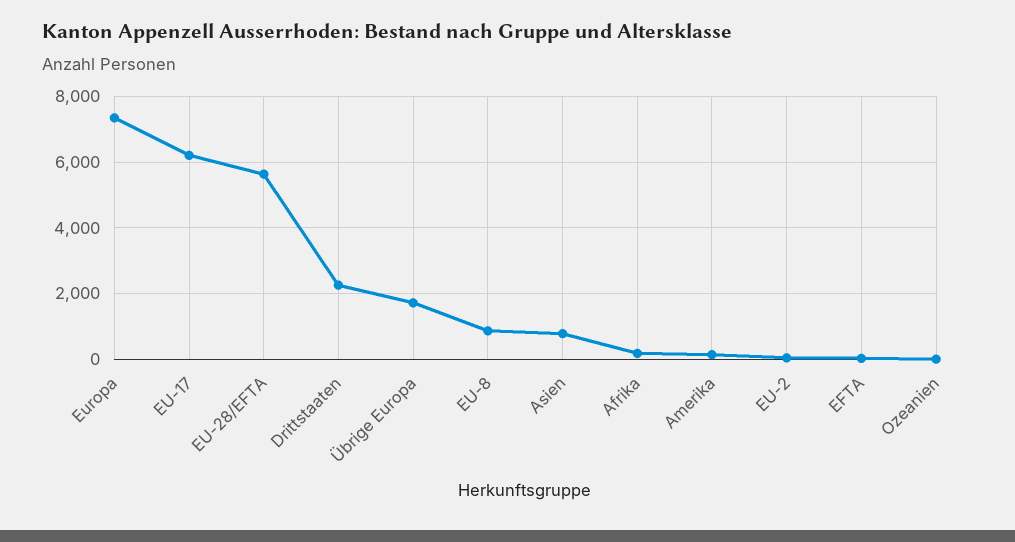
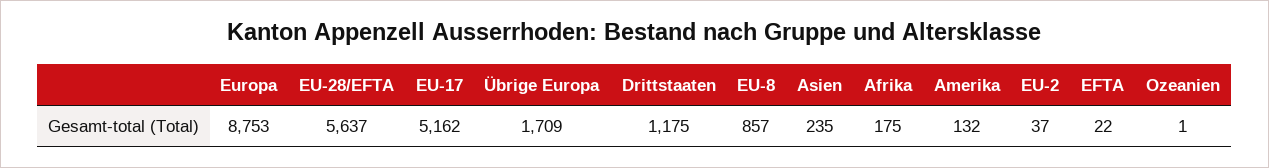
  {
-   "Europa": 7400,
+   "Europa": 8753,
-   "EU-17": 6200,
+   "EU-17": 5162,
    "EU-28/EFTA": 5637,
-   "Drittstaaten": 2200,
+   "Drittstaaten": 1175,
    "Übrige Europa": 1709,
    "EU-8": 857,
-   "Asien": 800,
+   "Asien": 235,
    "Afrika": 175,
    "Amerika": 132,
    "EU-2": 37,
    "EFTA": 22,
    "Ozeanien": 1
  }

